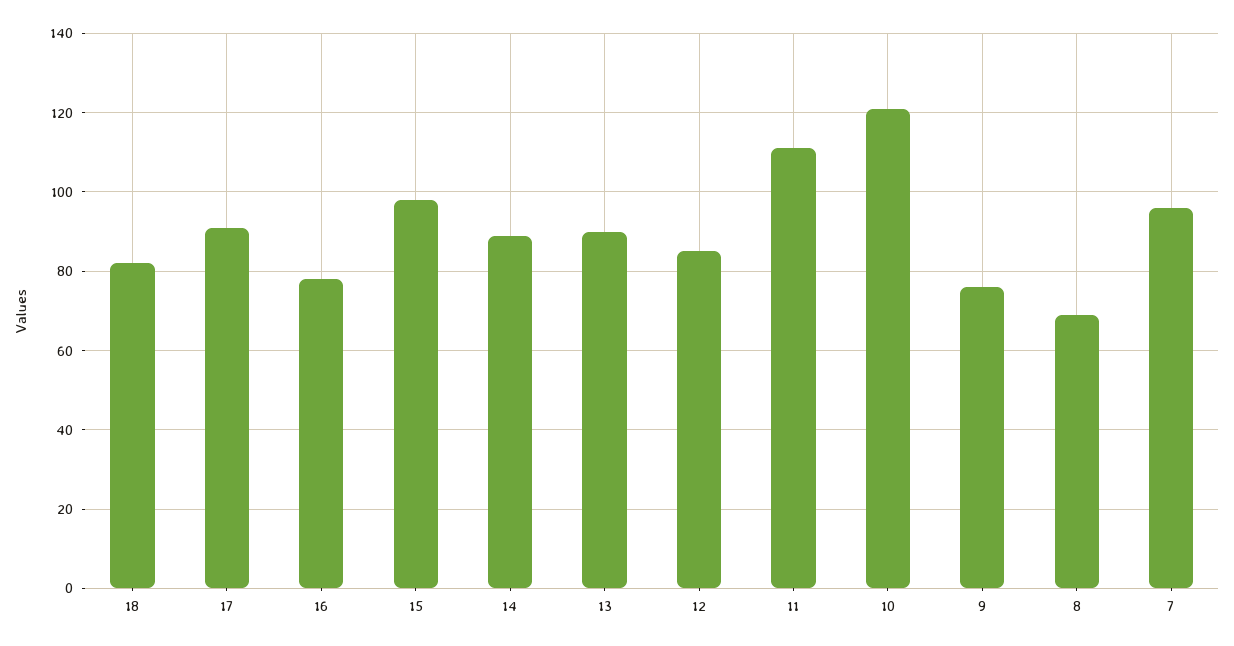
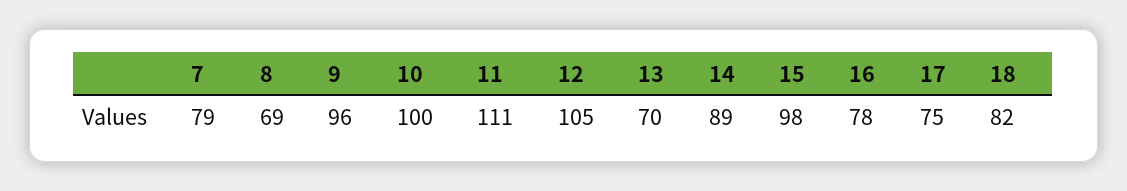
  {
    "18": 82,
-   "17": 90,
+   "17": 75,
    "16": 78,
    "15": 98,
    "14": 89,
-   "13": 90,
+   "13": 70,
-   "12": 85,
+   "12": 105,
    "11": 111,
-   "10": 120,
+   "10": 100,
-   "9": 75,
+   "9": 96,
    "8": 69,
-   "7": 95
+   "7": 79
  }

